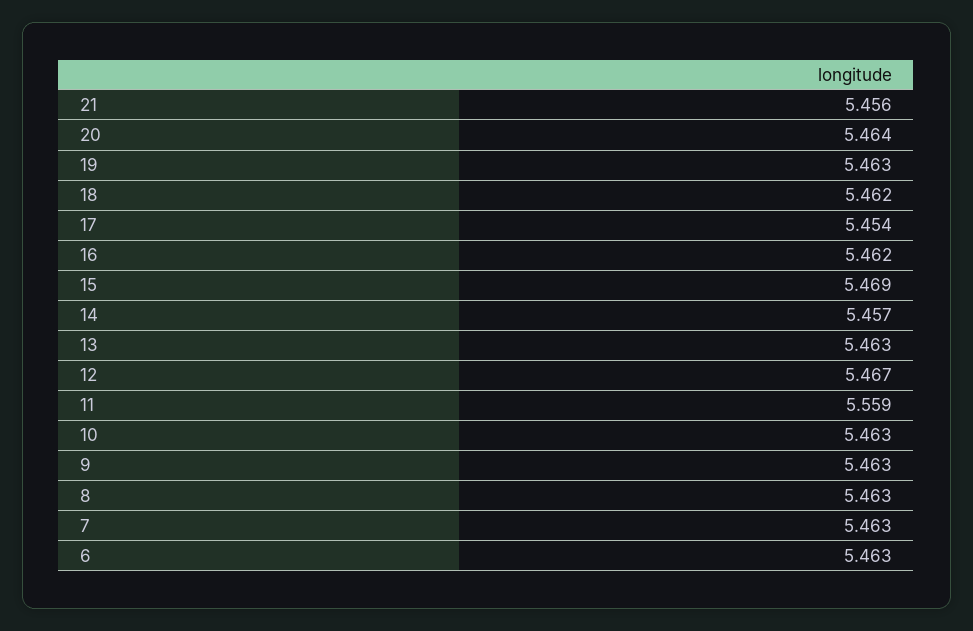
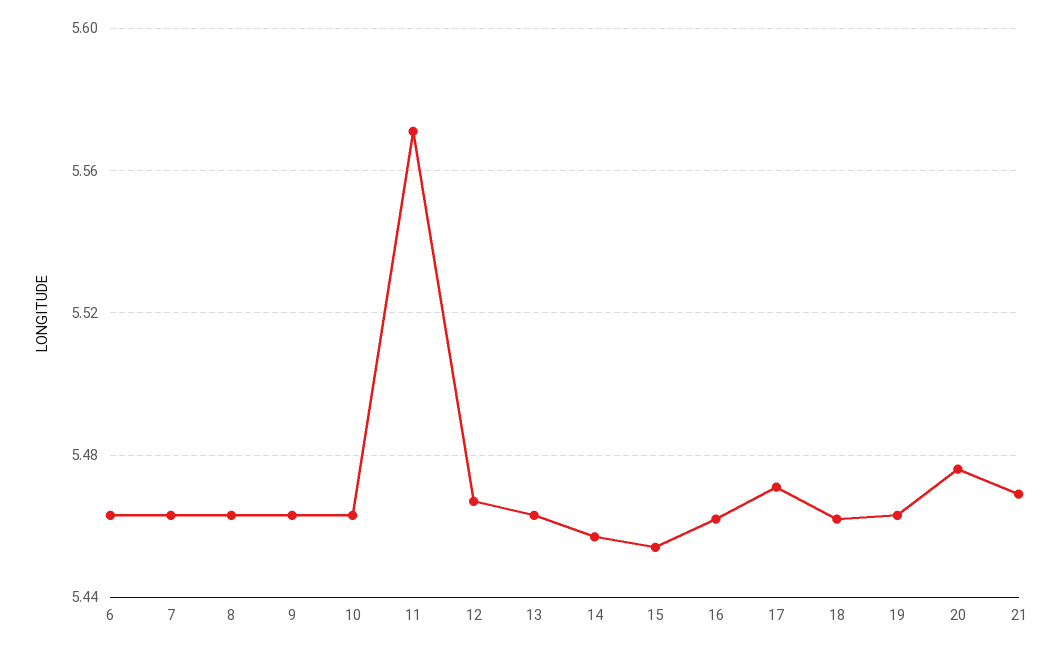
  {
-   "21": 5.456,
+   "21": 5.47,
-   "20": 5.464,
+   "20": 5.475,
    "19": 5.463,
    "18": 5.462,
-   "17": 5.454,
+   "17": 5.47,
    "16": 5.462,
-   "15": 5.469,
+   "15": 5.455,
    "14": 5.457,
    "13": 5.463,
    "12": 5.467,
-   "11": 5.559,
+   "11": 5.57,
    "10": 5.463,
    "9": 5.463,
    "8": 5.463,
    "7": 5.463,
    "6": 5.463
  }

